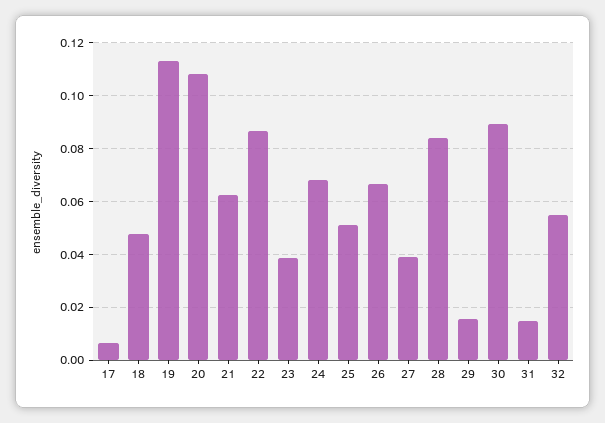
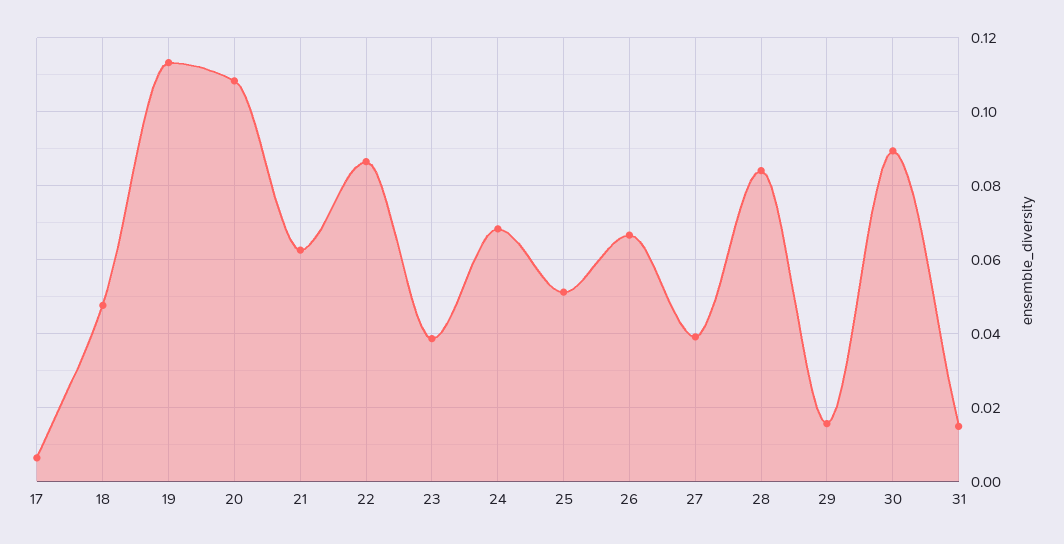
  {
    "17": 0.006,
    "18": 0.048,
    "19": 0.114,
    "20": 0.108,
    "21": 0.062,
    "22": 0.086,
    "23": 0.038,
    "24": 0.068,
    "25": 0.052,
    "26": 0.066,
    "27": 0.04,
    "28": 0.084,
    "29": 0.016,
    "30": 0.09,
-   "31": 0.014,
+   "31": 0.014
-   "32": 0.055
  }

